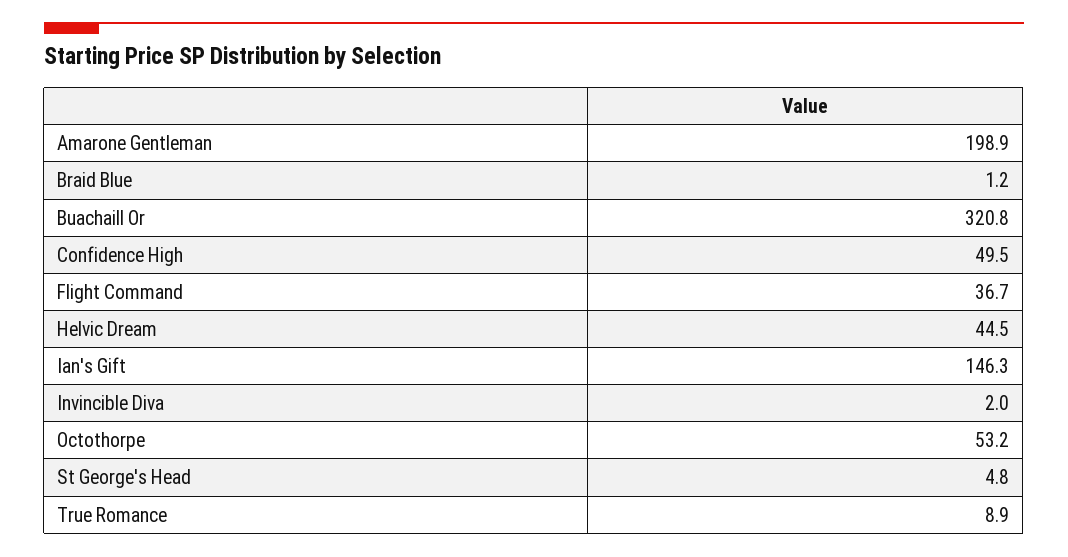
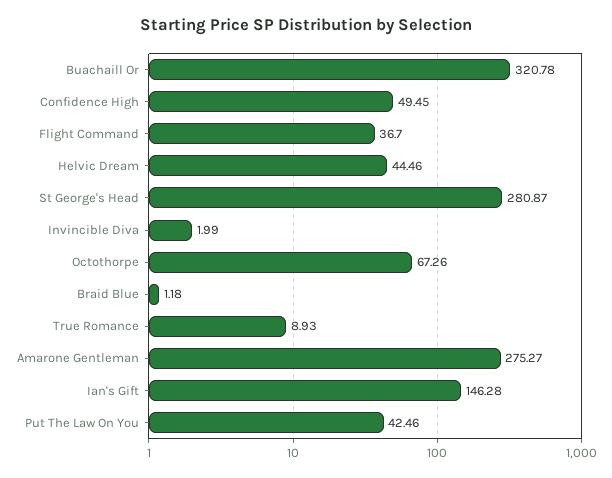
  {
-   "Amarone Gentleman": 198.9,
+   "Amarone Gentleman": 275.27,
    "Braid Blue": 1.18,
    "Buachaill Or": 320.78,
    "Confidence High": 49.45,
    "Flight Command": 36.7,
    "Helvic Dream": 44.46,
    "Ian's Gift": 146.28,
    "Invincible Diva": 1.99,
-   "Octothorpe": 53.2,
+   "Octothorpe": 67.26,
-   "St George's Head": 4.8,
+   "St George's Head": 280.87,
-   "True Romance": 8.93
+   "True Romance": 8.93,
+   "Put The Law On You": 42.46
  }

